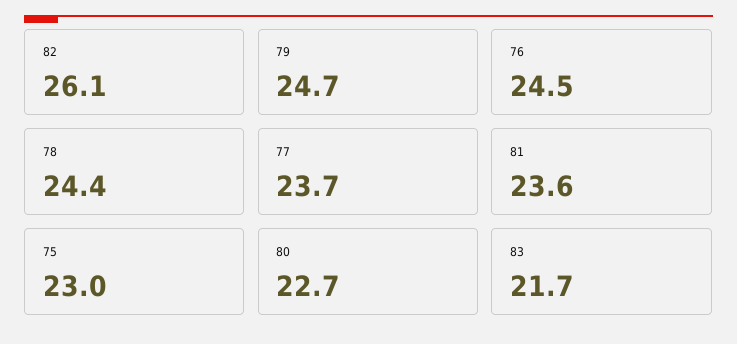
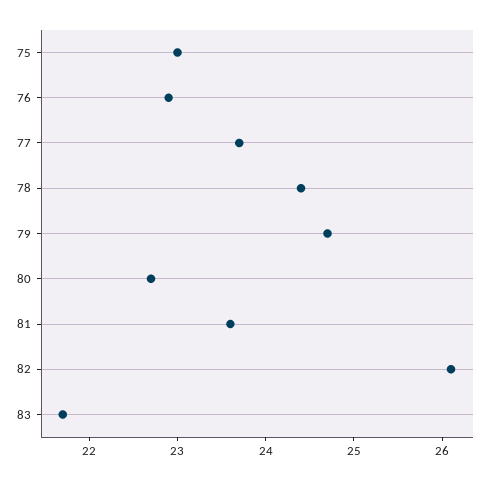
  {
    "82": 26.1,
    "79": 24.7,
-   "76": 24.5,
+   "76": 22.9,
    "78": 24.4,
    "77": 23.7,
    "81": 23.6,
    "75": 23,
    "80": 22.7,
    "83": 21.7
  }

